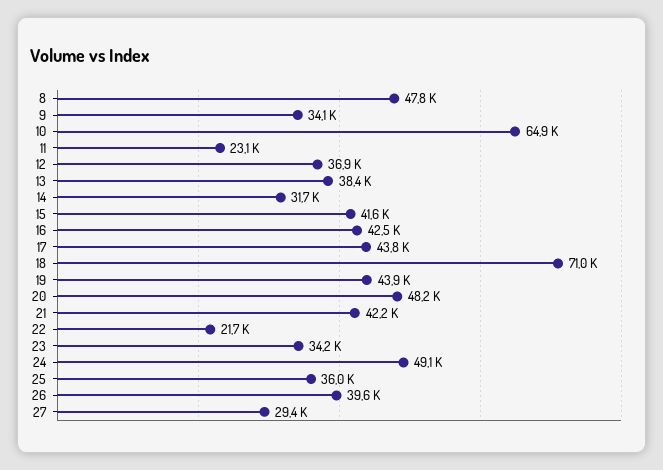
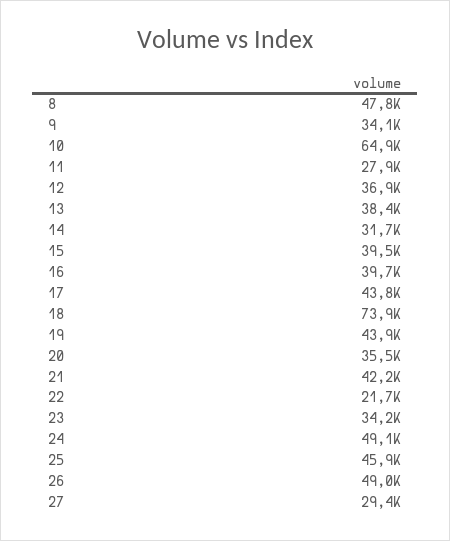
  {
    "8": 47800,
    "9": 34100,
    "10": 64900,
-   "11": 23100,
+   "11": 27900,
    "12": 36900,
    "13": 38400,
    "14": 31700,
-   "15": 41600,
+   "15": 39500,
-   "16": 42500,
+   "16": 39700,
    "17": 43800,
-   "18": 71000,
+   "18": 73900,
    "19": 43900,
-   "20": 48200,
+   "20": 35500,
    "21": 42200,
    "22": 21700,
    "23": 34200,
    "24": 49100,
-   "25": 36000,
+   "25": 45900,
-   "26": 39600,
+   "26": 49000,
    "27": 29400
  }

